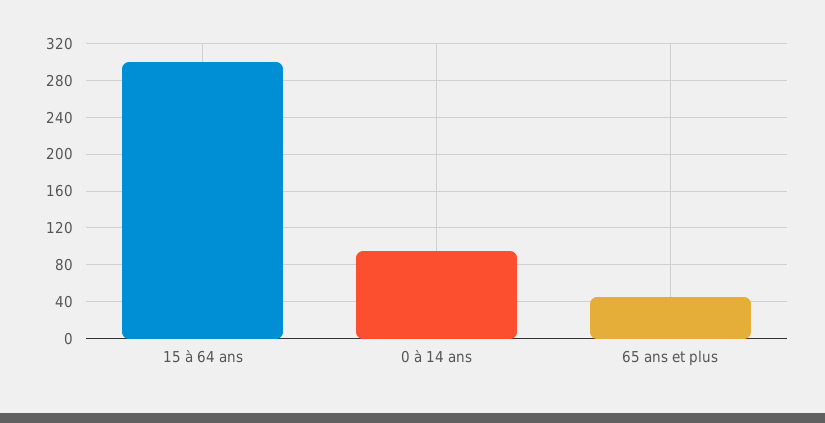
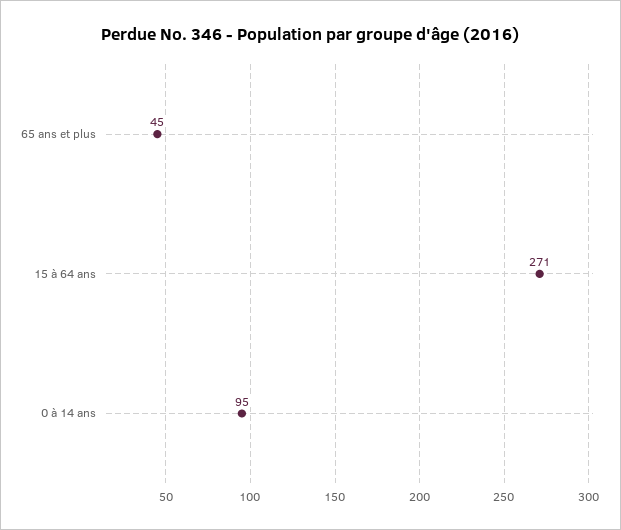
  {
-   "15 à 64 ans": 300,
+   "15 à 64 ans": 271,
    "0 à 14 ans": 95,
    "65 ans et plus": 45
  }

